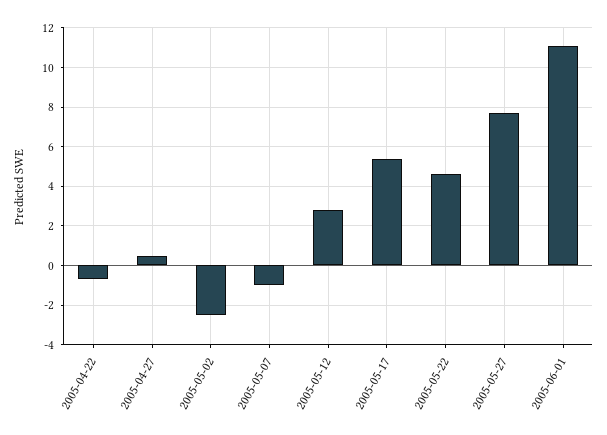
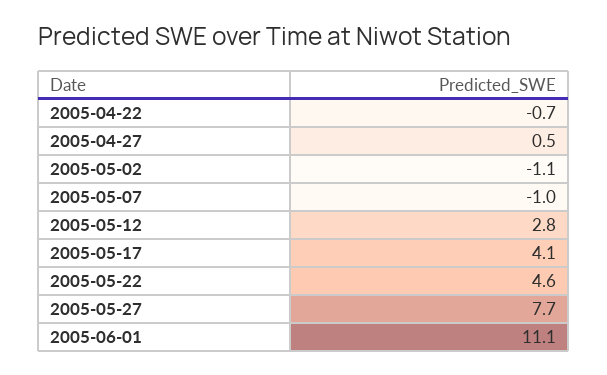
  {
    "2005-04-22": -0.7,
    "2005-04-27": 0.5,
-   "2005-05-02": -2.5,
+   "2005-05-02": -1.1,
    "2005-05-07": -1,
    "2005-05-12": 2.8,
-   "2005-05-17": 5.5,
+   "2005-05-17": 4.1,
    "2005-05-22": 4.6,
    "2005-05-27": 7.7,
    "2005-06-01": 11.1
  }

